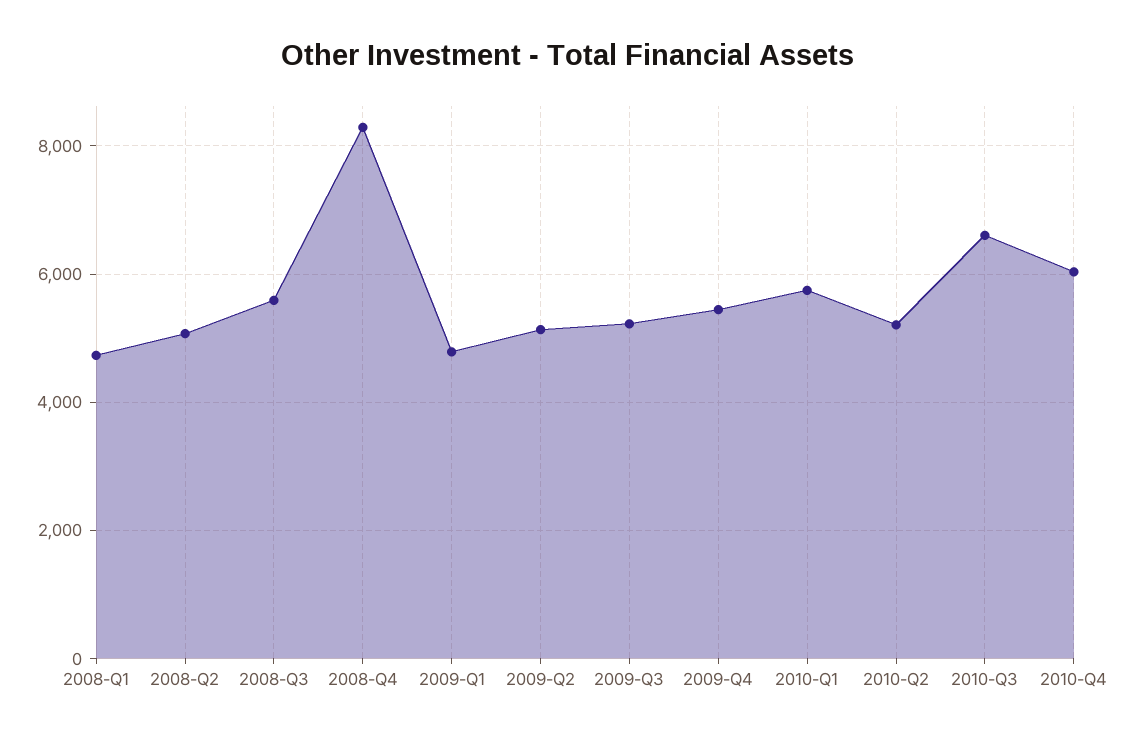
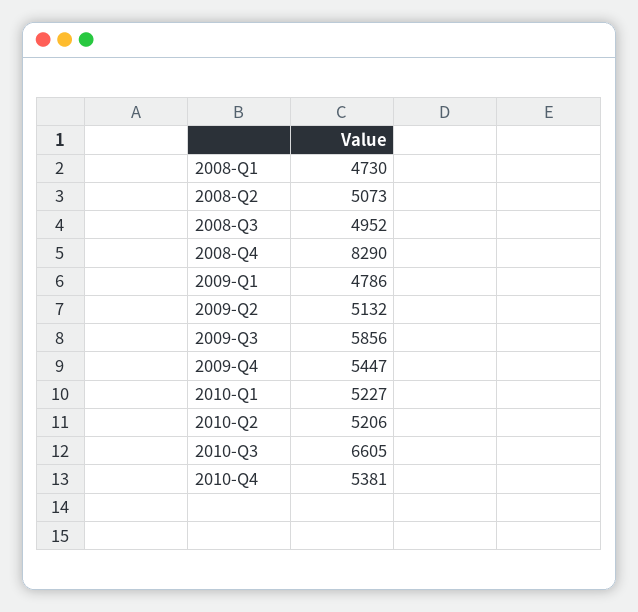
  {
    "2008-Q1": 4730,
    "2008-Q2": 5073,
-   "2008-Q3": 5600,
+   "2008-Q3": 4952,
    "2008-Q4": 8290,
    "2009-Q1": 4786,
    "2009-Q2": 5132,
-   "2009-Q3": 5200,
+   "2009-Q3": 5856,
    "2009-Q4": 5447,
-   "2010-Q1": 5800,
+   "2010-Q1": 5227,
    "2010-Q2": 5206,
    "2010-Q3": 6605,
-   "2010-Q4": 6000
+   "2010-Q4": 5381
  }

